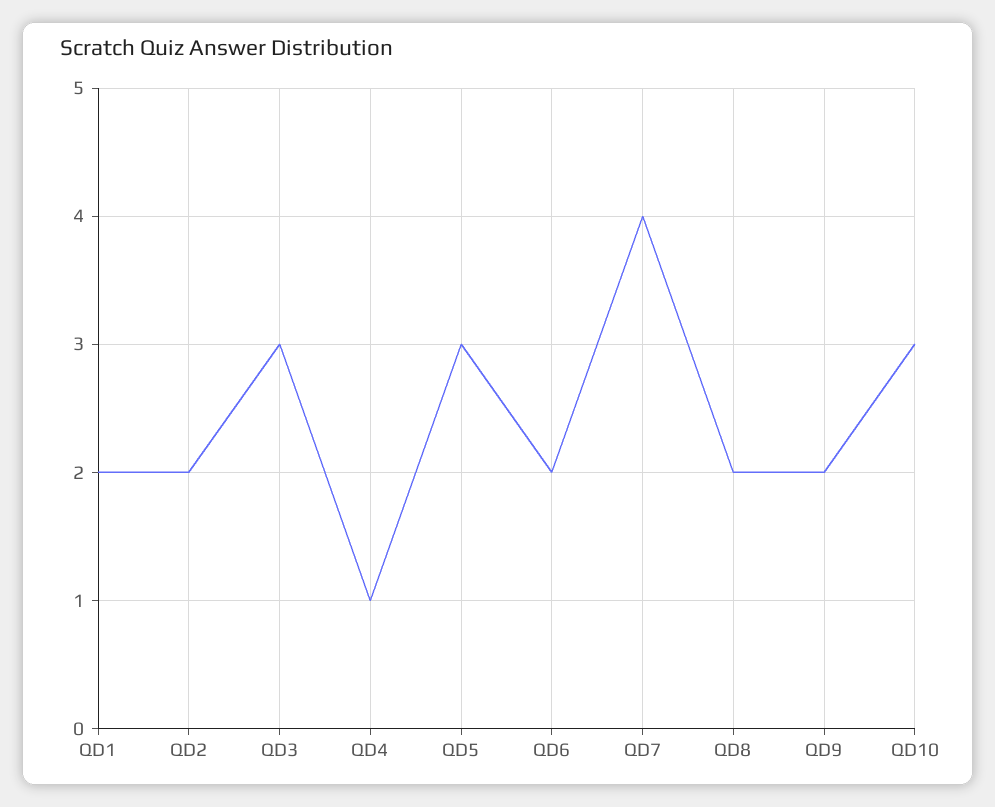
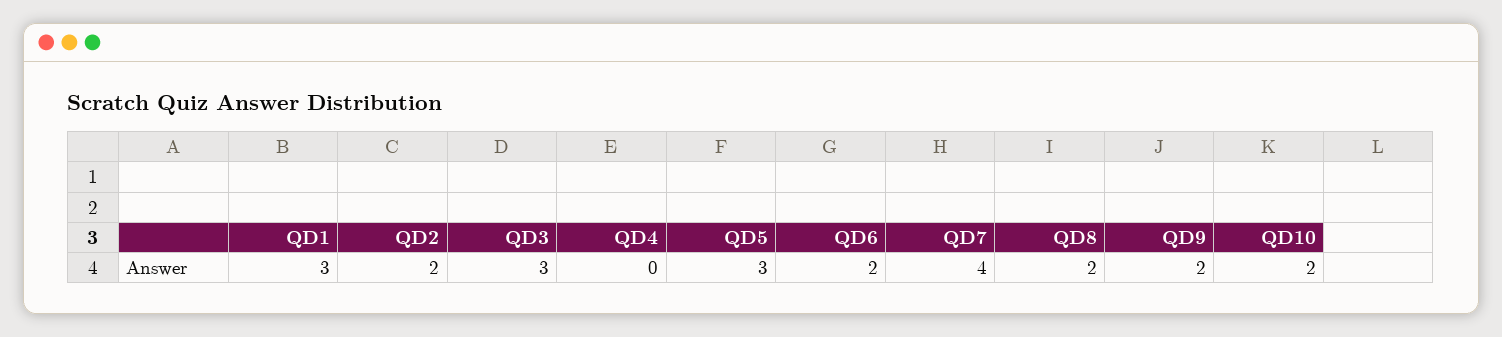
  {
-   "QD1": 2,
+   "QD1": 3,
    "QD2": 2,
    "QD3": 3,
-   "QD4": 1,
+   "QD4": 0,
    "QD5": 3,
    "QD6": 2,
    "QD7": 4,
    "QD8": 2,
    "QD9": 2,
-   "QD10": 3
+   "QD10": 2
  }

